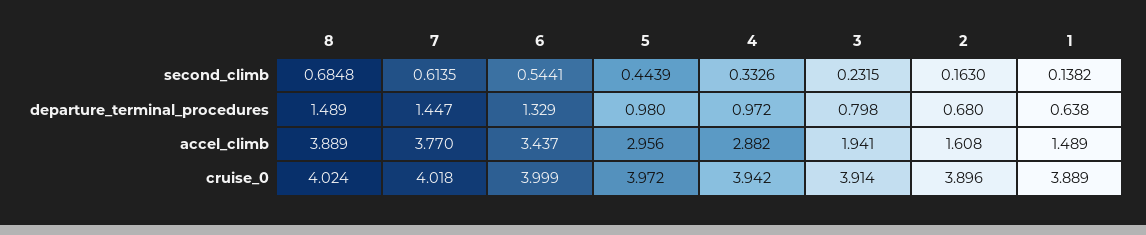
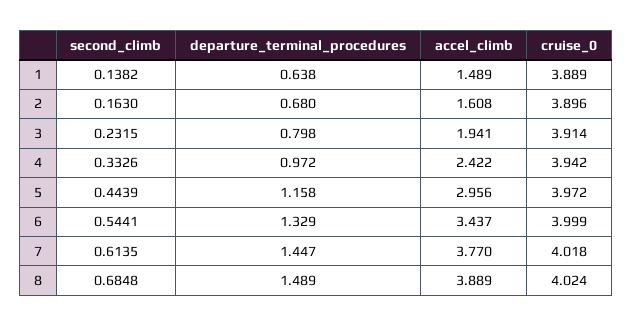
  {
    "8": {
      "second_climb": 0.6848,
      "departure_terminal_procedures": 1.489,
      "accel_climb": 3.889,
      "cruise_0": 4.024
    },
    "7": {
      "second_climb": 0.6135,
      "departure_terminal_procedures": 1.447,
      "accel_climb": 3.77,
      "cruise_0": 4.018
    },
    "6": {
      "second_climb": 0.5441,
      "departure_terminal_procedures": 1.329,
      "accel_climb": 3.437,
      "cruise_0": 3.999
    },
    "5": {
      "second_climb": 0.4439,
-     "departure_terminal_procedures": 0.98,
+     "departure_terminal_procedures": 1.158,
      "accel_climb": 2.956,
      "cruise_0": 3.972
    },
    "4": {
      "second_climb": 0.3326,
      "departure_terminal_procedures": 0.972,
-     "accel_climb": 2.882,
+     "accel_climb": 2.422,
      "cruise_0": 3.942
    },
    "3": {
      "second_climb": 0.2315,
      "departure_terminal_procedures": 0.798,
      "accel_climb": 1.941,
      "cruise_0": 3.914
    },
    "2": {
      "second_climb": 0.163,
      "departure_terminal_procedures": 0.68,
      "accel_climb": 1.608,
      "cruise_0": 3.896
    },
    "1": {
      "second_climb": 0.1382,
      "departure_terminal_procedures": 0.638,
      "accel_climb": 1.489,
      "cruise_0": 3.889
    }
  }

